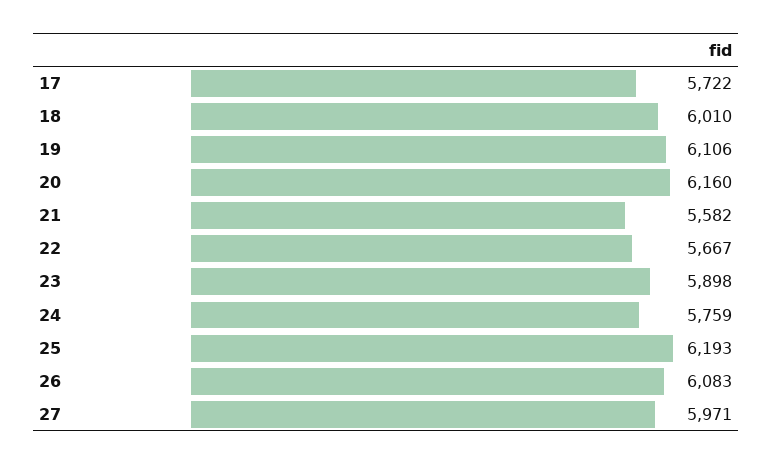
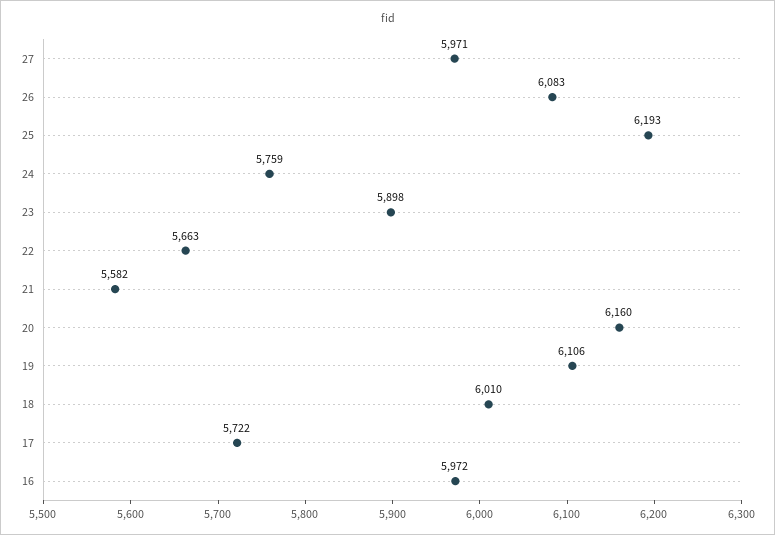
  {
    "17": 5722,
    "18": 6010,
    "19": 6106,
    "20": 6160,
    "21": 5582,
-   "22": 5667,
+   "22": 5663,
    "23": 5898,
    "24": 5759,
    "25": 6193,
    "26": 6083,
-   "27": 5971
+   "27": 5971,
+   "16": 5972
  }

